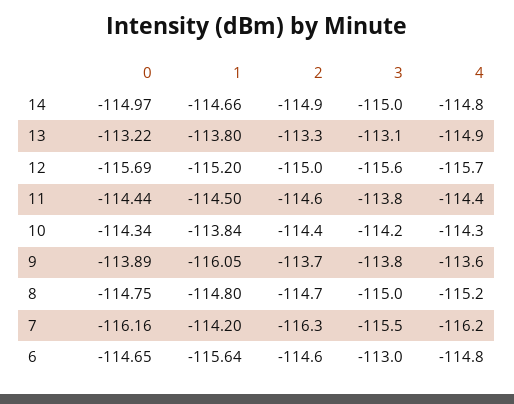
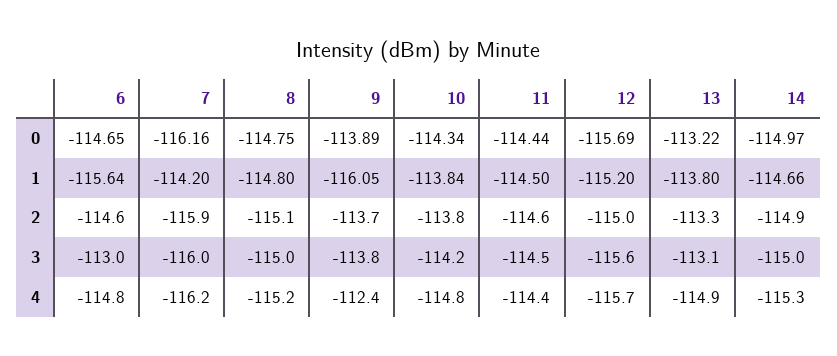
  {
    "0": {
      "14": -114.97,
      "13": -113.22,
      "12": -115.69,
      "11": -114.44,
      "10": -114.34,
      "9": -113.89,
      "8": -114.75,
      "7": -116.16,
      "6": -114.65
    },
    "1": {
      "14": -114.66,
      "13": -113.8,
      "12": -115.2,
      "11": -114.5,
      "10": -113.84,
      "9": -116.05,
      "8": -114.8,
      "7": -114.2,
      "6": -115.64
    },
    "2": {
      "14": -114.9,
      "13": -113.3,
      "12": -115,
      "11": -114.6,
-     "10": -114.4,
+     "10": -113.8,
      "9": -113.7,
-     "8": -114.7,
+     "8": -115.1,
-     "7": -116.3,
+     "7": -115.9,
      "6": -114.6
    },
    "3": {
      "14": -115,
      "13": -113.1,
      "12": -115.6,
-     "11": -113.8,
+     "11": -114.5,
      "10": -114.2,
      "9": -113.8,
      "8": -115,
-     "7": -115.5,
+     "7": -116,
      "6": -113
    },
    "4": {
-     "14": -114.8,
+     "14": -115.3,
      "13": -114.9,
      "12": -115.7,
      "11": -114.4,
-     "10": -114.3,
+     "10": -114.8,
-     "9": -113.6,
+     "9": -112.4,
      "8": -115.2,
      "7": -116.2,
      "6": -114.8
    }
  }

